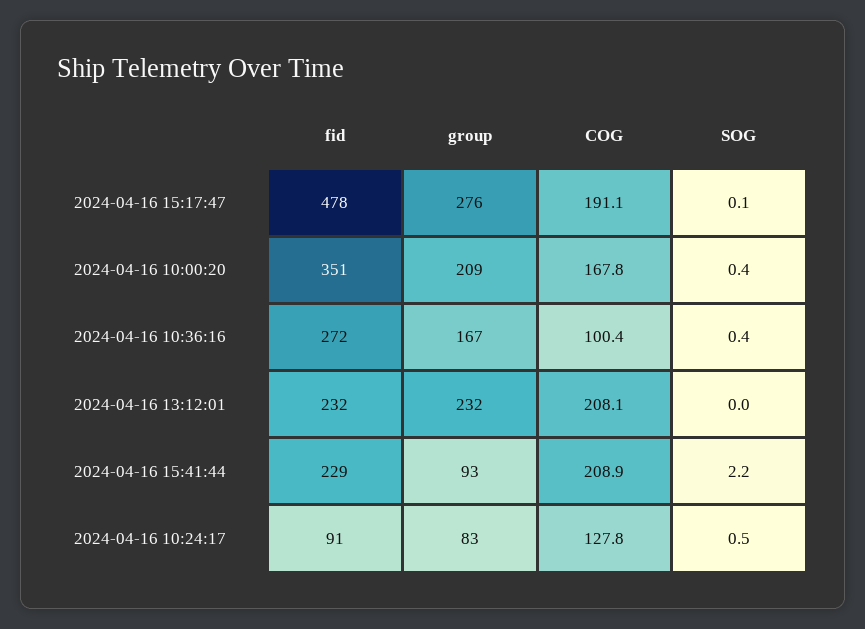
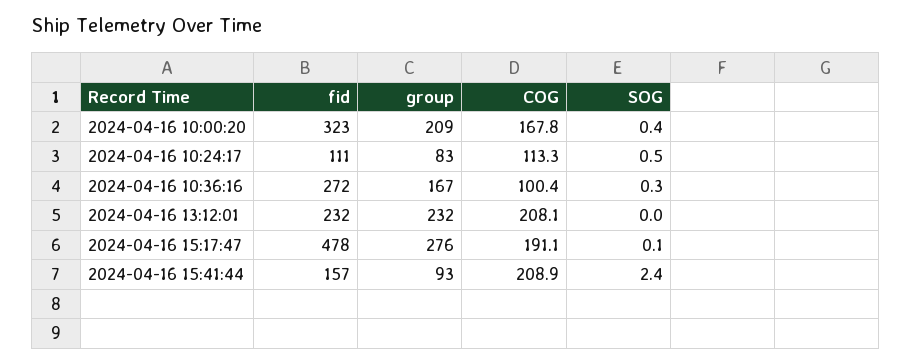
  {
    "fid": {
      "2024-04-16 15:17:47": 478,
-     "2024-04-16 10:00:20": 351,
+     "2024-04-16 10:00:20": 323,
      "2024-04-16 10:36:16": 272,
      "2024-04-16 13:12:01": 232,
-     "2024-04-16 15:41:44": 229,
+     "2024-04-16 15:41:44": 157,
-     "2024-04-16 10:24:17": 91
+     "2024-04-16 10:24:17": 111
    },
    "group": {
      "2024-04-16 15:17:47": 276,
      "2024-04-16 10:00:20": 209,
      "2024-04-16 10:36:16": 167,
      "2024-04-16 13:12:01": 232,
      "2024-04-16 15:41:44": 93,
      "2024-04-16 10:24:17": 83
    },
    "COG": {
      "2024-04-16 15:17:47": 191.1,
      "2024-04-16 10:00:20": 167.8,
      "2024-04-16 10:36:16": 100.4,
      "2024-04-16 13:12:01": 208.1,
      "2024-04-16 15:41:44": 208.9,
-     "2024-04-16 10:24:17": 127.8
+     "2024-04-16 10:24:17": 113.3
    },
    "SOG": {
      "2024-04-16 15:17:47": 0.1,
      "2024-04-16 10:00:20": 0.4,
-     "2024-04-16 10:36:16": 0.4,
+     "2024-04-16 10:36:16": 0.3,
      "2024-04-16 13:12:01": 0,
-     "2024-04-16 15:41:44": 2.2,
+     "2024-04-16 15:41:44": 2.4,
      "2024-04-16 10:24:17": 0.5
    }
  }

